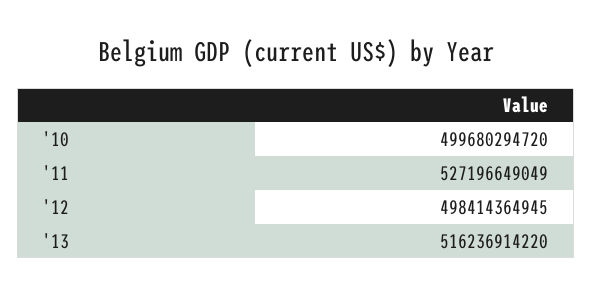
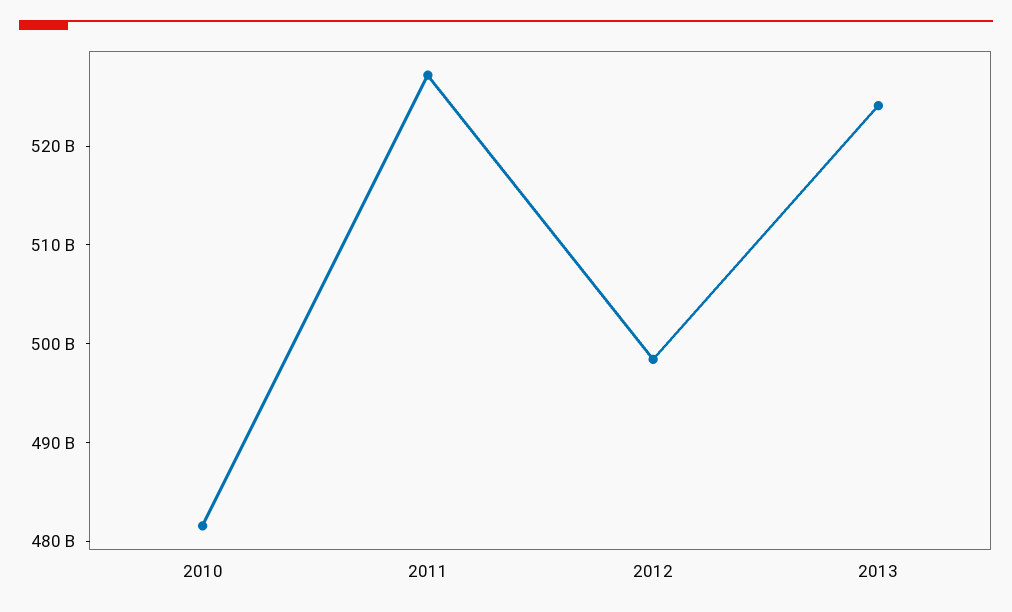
  {
-   "'10": 499680294720,
+   "'10": 482000000000,
    "'11": 527196649049,
    "'12": 498414364945,
-   "'13": 516236914220
+   "'13": 524000000000
  }

